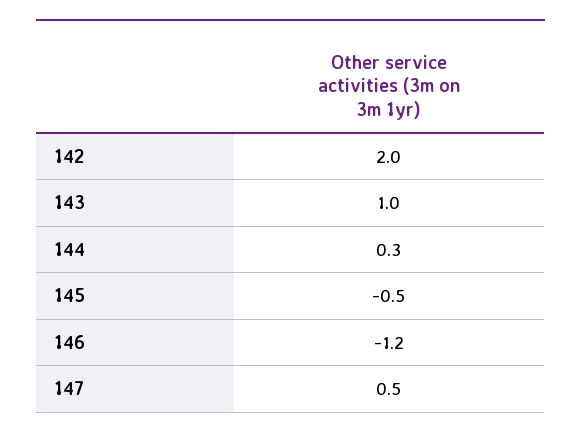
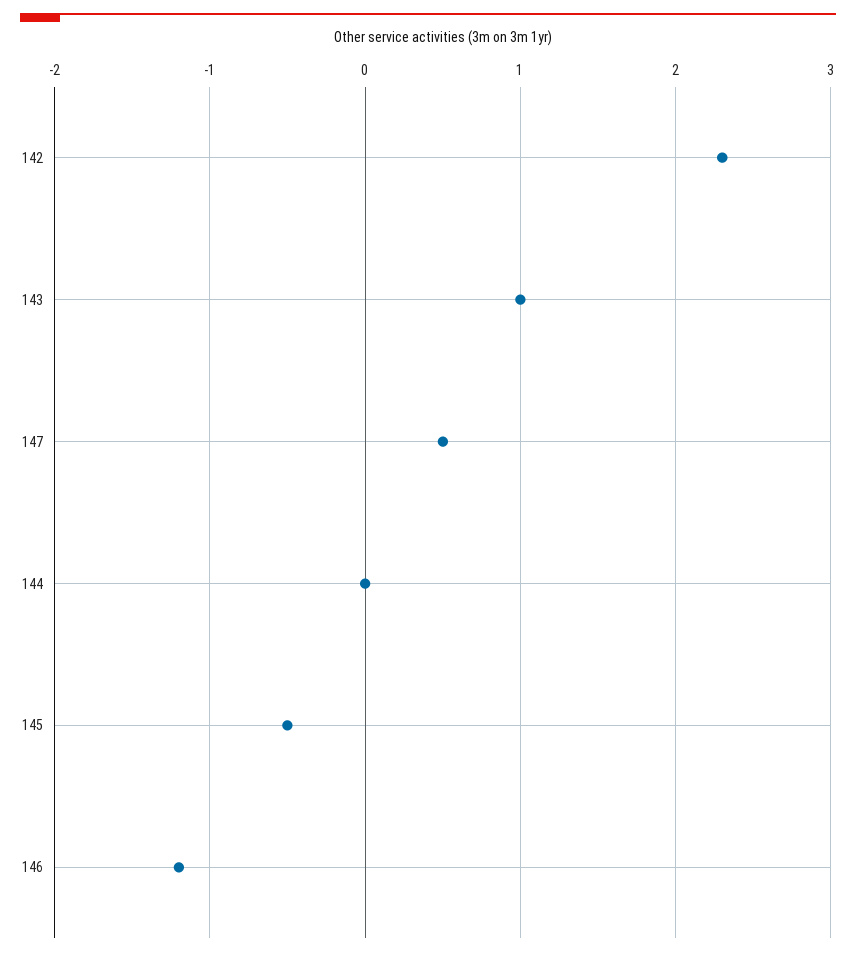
  {
-   "142": 2,
+   "142": 2.3,
    "143": 1,
-   "144": 0.3,
+   "144": 0,
    "145": -0.5,
    "146": -1.2,
    "147": 0.5
  }

